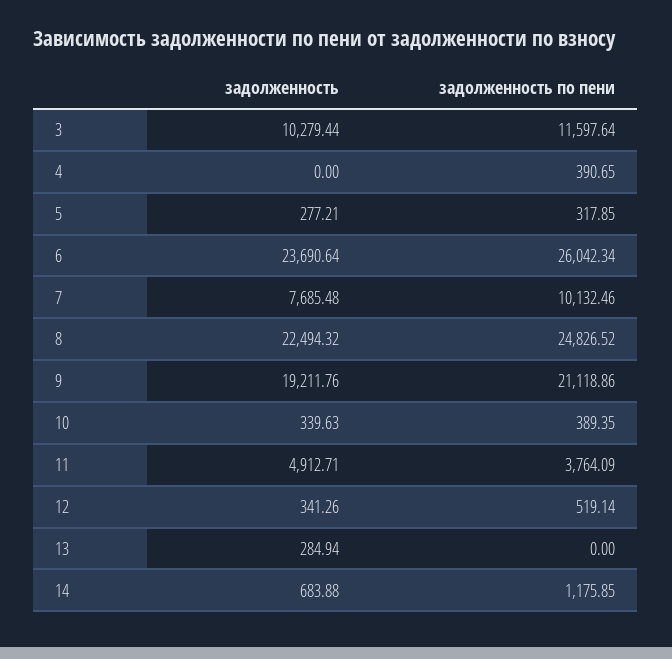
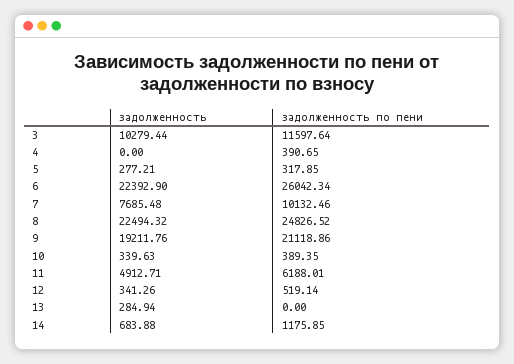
  {
    "задолженность": {
      "3": 10279.44,
      "4": 0,
      "5": 277.21,
-     "6": 23690.64,
+     "6": 22392.9,
      "7": 7685.48,
      "8": 22494.32,
      "9": 19211.76,
      "10": 339.63,
      "11": 4912.71,
      "12": 341.26,
      "13": 284.94,
      "14": 683.88
    },
    "задолженность по пени": {
      "3": 11597.64,
      "4": 390.65,
      "5": 317.85,
      "6": 26042.34,
      "7": 10132.46,
      "8": 24826.52,
      "9": 21118.86,
      "10": 389.35,
-     "11": 3764.09,
+     "11": 6188.01,
      "12": 519.14,
      "13": 0,
      "14": 1175.85
    }
  }

